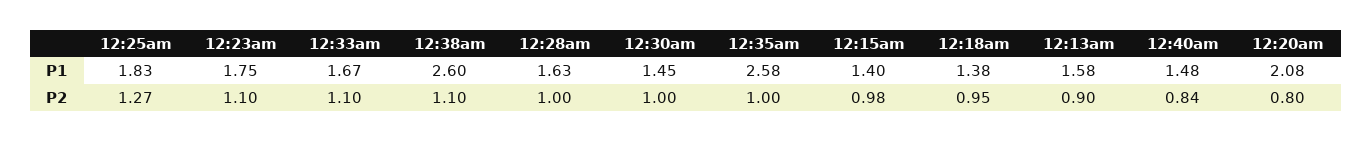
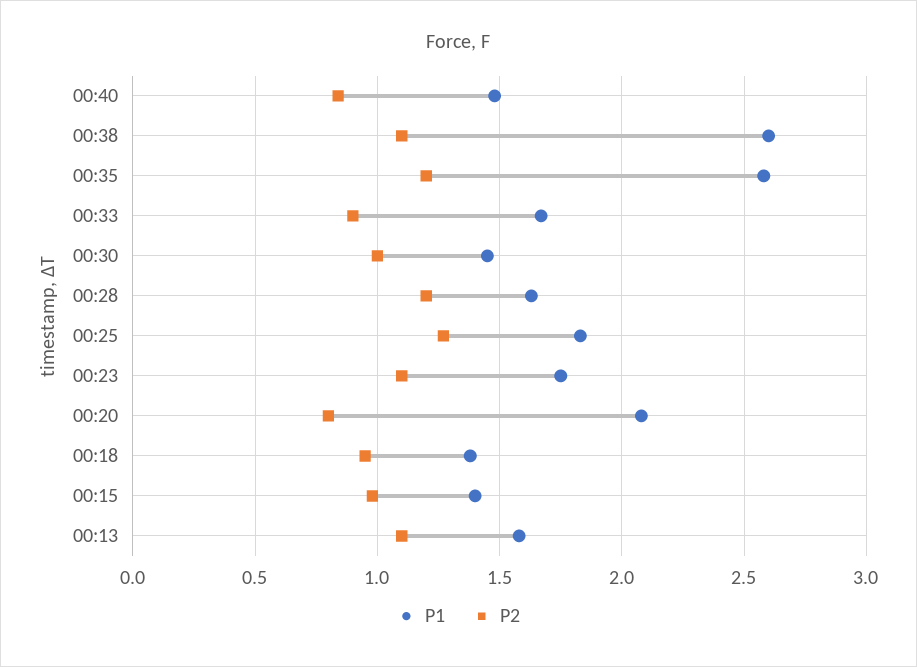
  {
    "P1": {
      "12:25am": 1.83,
      "12:23am": 1.75,
      "12:33am": 1.67,
      "12:38am": 2.6,
      "12:28am": 1.63,
      "12:30am": 1.45,
      "12:35am": 2.58,
      "12:15am": 1.4,
      "12:18am": 1.38,
      "12:13am": 1.58,
      "12:40am": 1.48,
      "12:20am": 2.08
    },
    "P2": {
      "12:25am": 1.27,
      "12:23am": 1.1,
-     "12:33am": 1.1,
+     "12:33am": 0.9,
      "12:38am": 1.1,
-     "12:28am": 1,
+     "12:28am": 1.2,
      "12:30am": 1,
-     "12:35am": 1,
+     "12:35am": 1.2,
      "12:15am": 0.98,
      "12:18am": 0.95,
-     "12:13am": 0.9,
+     "12:13am": 1.1,
      "12:40am": 0.84,
      "12:20am": 0.8
    }
  }

